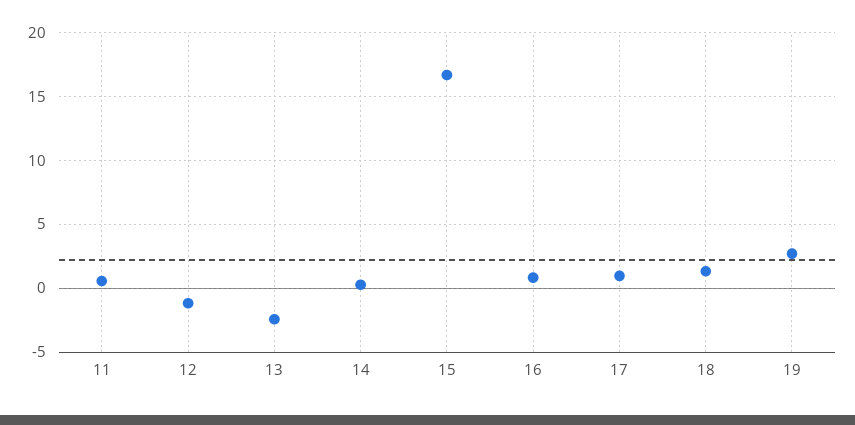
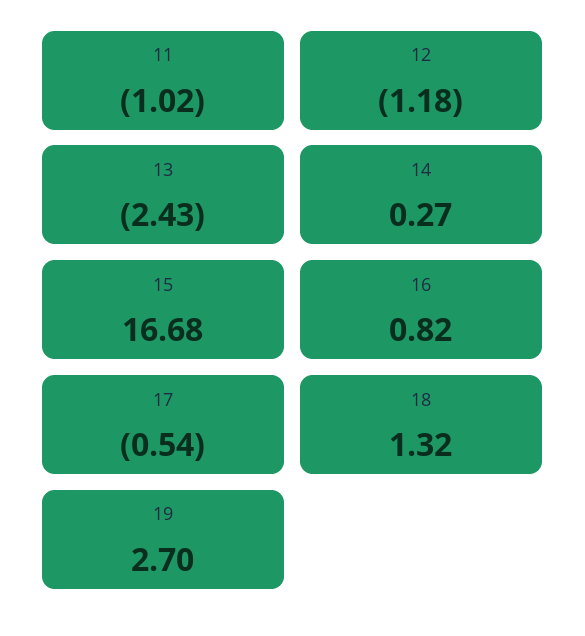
  {
-   "11": 0.5,
+   "11": -1.02,
    "12": -1.18,
    "13": -2.43,
    "14": 0.27,
    "15": 16.68,
    "16": 0.82,
-   "17": 1,
+   "17": -0.54,
    "18": 1.32,
    "19": 2.7
  }

